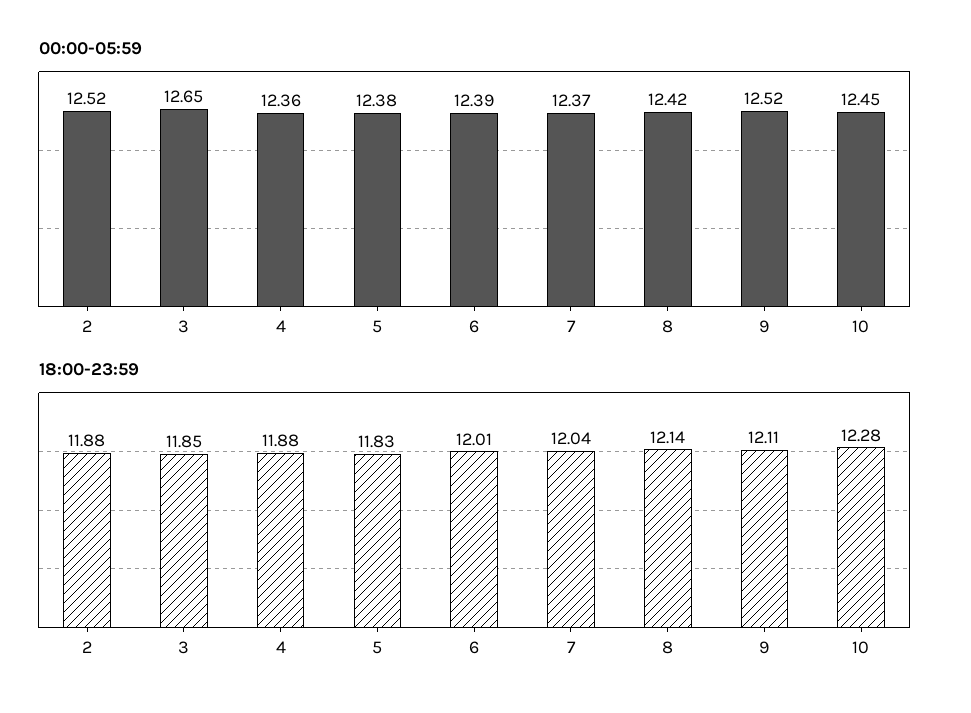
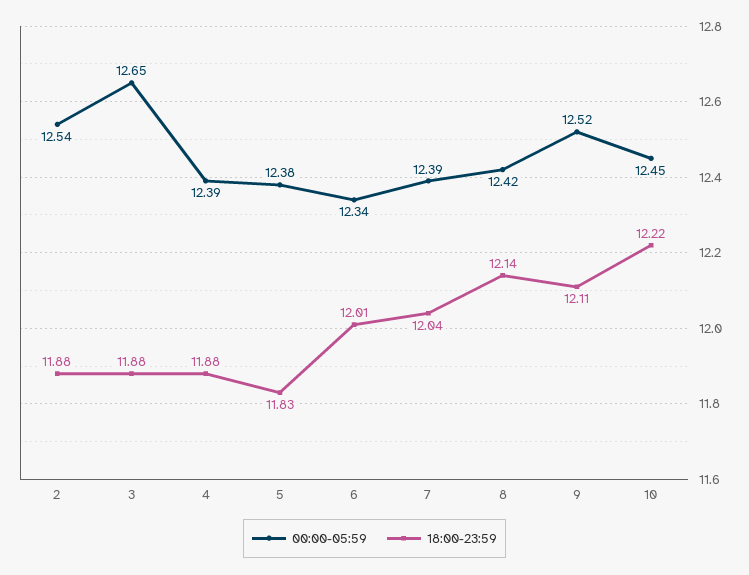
  {
    "00:00-05:59": {
-     "2": 12.52,
+     "2": 12.54,
      "3": 12.65,
-     "4": 12.36,
+     "4": 12.39,
      "5": 12.38,
-     "6": 12.39,
+     "6": 12.34,
-     "7": 12.37,
+     "7": 12.39,
      "8": 12.42,
      "9": 12.52,
      "10": 12.45
    },
    "18:00-23:59": {
      "2": 11.88,
-     "3": 11.85,
+     "3": 11.88,
      "4": 11.88,
      "5": 11.83,
      "6": 12.01,
      "7": 12.04,
      "8": 12.14,
      "9": 12.11,
-     "10": 12.28
+     "10": 12.22
    }
  }

